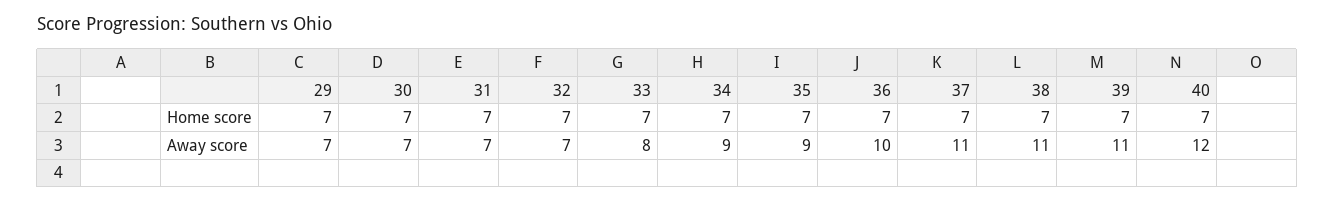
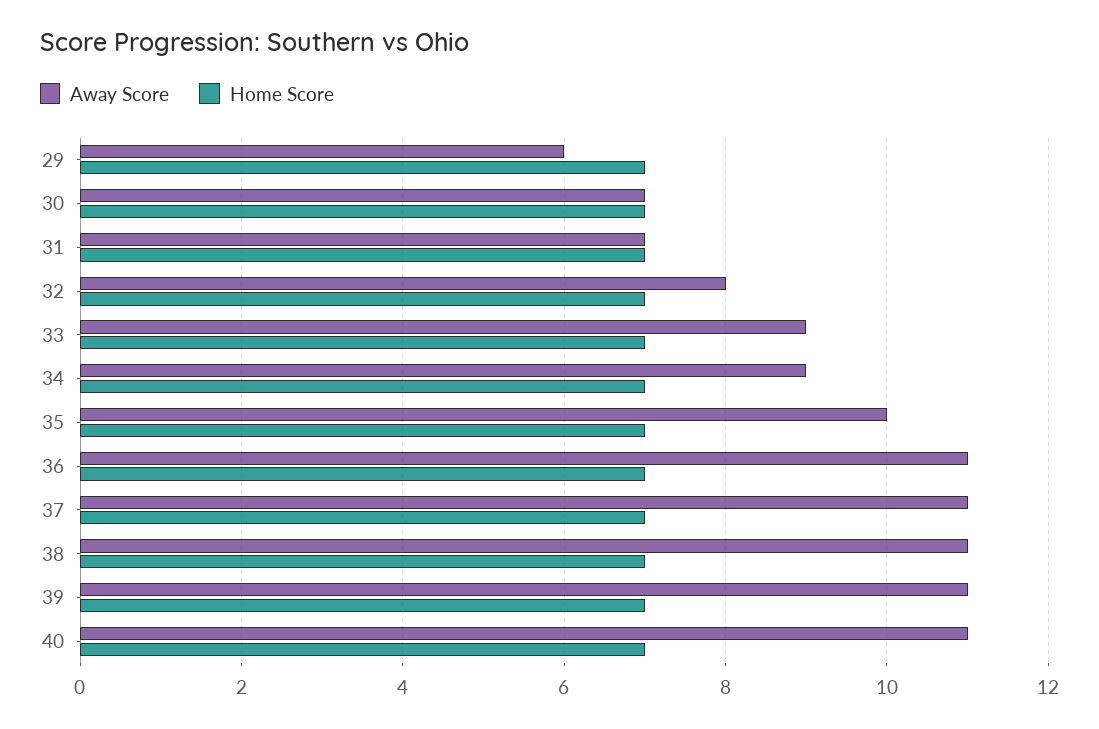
  {
    "Home score": {
      "29": 7,
      "30": 7,
      "31": 7,
      "32": 7,
      "33": 7,
      "34": 7,
      "35": 7,
      "36": 7,
      "37": 7,
      "38": 7,
      "39": 7,
      "40": 7
    },
    "Away score": {
-     "29": 7,
+     "29": 6,
      "30": 7,
      "31": 7,
-     "32": 7,
+     "32": 8,
-     "33": 8,
+     "33": 9,
      "34": 9,
-     "35": 9,
+     "35": 10,
-     "36": 10,
+     "36": 11,
      "37": 11,
      "38": 11,
      "39": 11,
-     "40": 12
+     "40": 11
    }
  }

